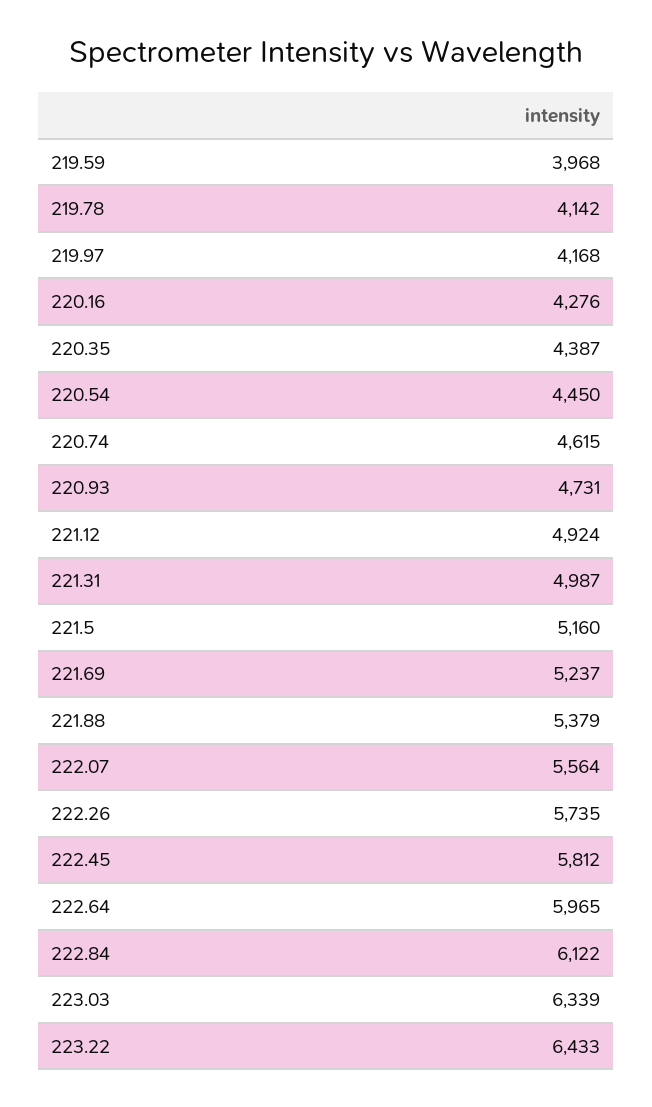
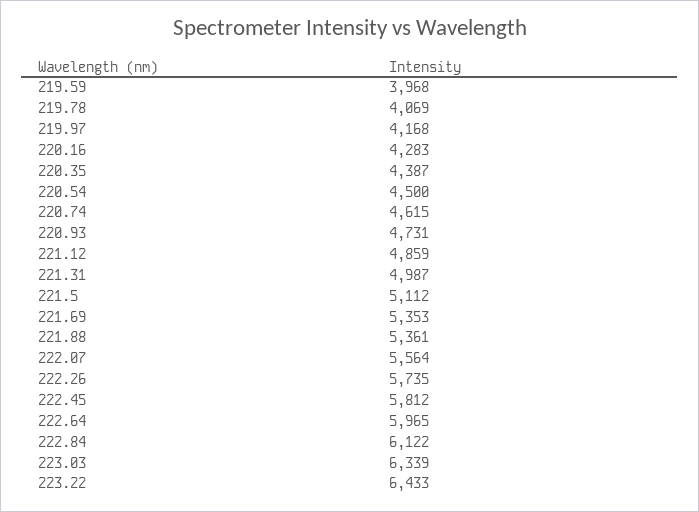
  {
    "219.59": 3968,
-   "219.78": 4142,
+   "219.78": 4069,
    "219.97": 4168,
-   "220.16": 4276,
+   "220.16": 4283,
    "220.35": 4387,
-   "220.54": 4450,
+   "220.54": 4500,
    "220.74": 4615,
    "220.93": 4731,
-   "221.12": 4924,
+   "221.12": 4859,
    "221.31": 4987,
-   "221.5": 5160,
+   "221.5": 5112,
-   "221.69": 5237,
+   "221.69": 5353,
-   "221.88": 5379,
+   "221.88": 5361,
    "222.07": 5564,
    "222.26": 5735,
    "222.45": 5812,
    "222.64": 5965,
    "222.84": 6122,
    "223.03": 6339,
    "223.22": 6433
  }

